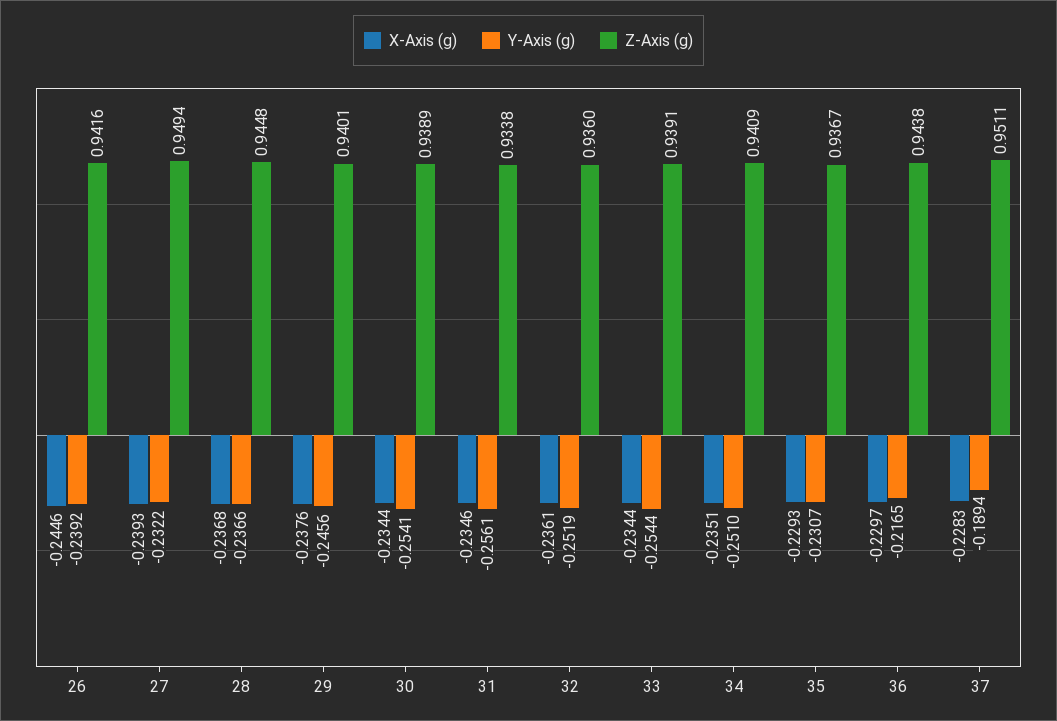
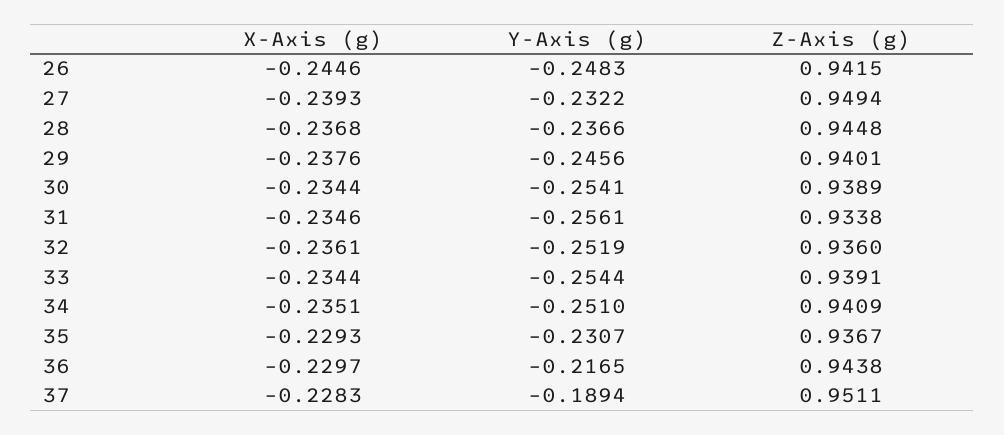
  {
    "X-Axis (g)": {
      "26": -0.2446,
      "27": -0.2393,
      "28": -0.2368,
      "29": -0.2376,
      "30": -0.2344,
      "31": -0.2346,
      "32": -0.2361,
      "33": -0.2344,
      "34": -0.2351,
      "35": -0.2293,
      "36": -0.2297,
      "37": -0.2283
    },
    "Y-Axis (g)": {
-     "26": -0.2392,
+     "26": -0.2483,
      "27": -0.2322,
      "28": -0.2366,
      "29": -0.2456,
      "30": -0.2541,
      "31": -0.2561,
      "32": -0.2519,
      "33": -0.2544,
      "34": -0.251,
      "35": -0.2307,
      "36": -0.2165,
      "37": -0.1894
    },
    "Z-Axis (g)": {
-     "26": 0.9416,
+     "26": 0.9415,
      "27": 0.9494,
      "28": 0.9448,
      "29": 0.9401,
      "30": 0.9389,
      "31": 0.9338,
      "32": 0.936,
      "33": 0.9391,
      "34": 0.9409,
      "35": 0.9367,
      "36": 0.9438,
      "37": 0.9511
    }
  }

